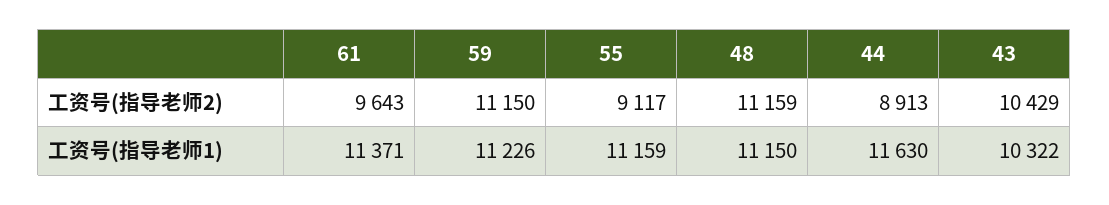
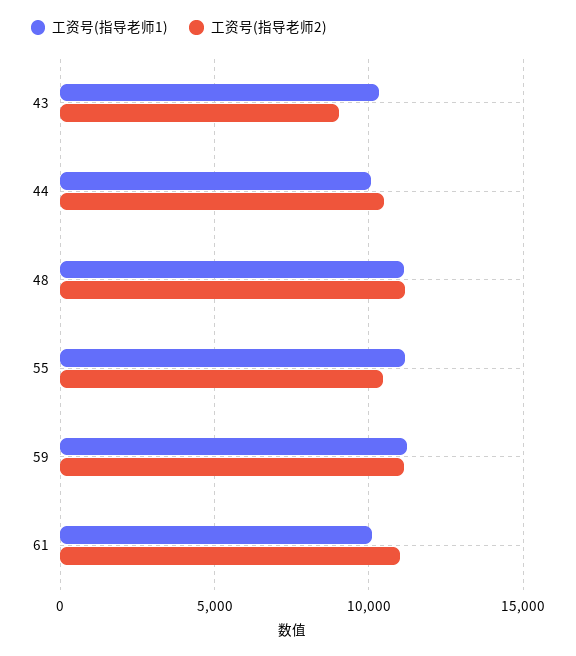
  {
    "工资号(指导老师2)": {
-     "61": 9643,
+     "61": 11000,
      "59": 11150,
-     "55": 9117,
+     "55": 10500,
      "48": 11159,
-     "44": 8913,
+     "44": 10500,
-     "43": 10429
+     "43": 9000
    },
    "工资号(指导老师1)": {
-     "61": 11371,
+     "61": 10000,
      "59": 11226,
      "55": 11159,
      "48": 11150,
-     "44": 11630,
+     "44": 10000,
      "43": 10322
    }
  }

